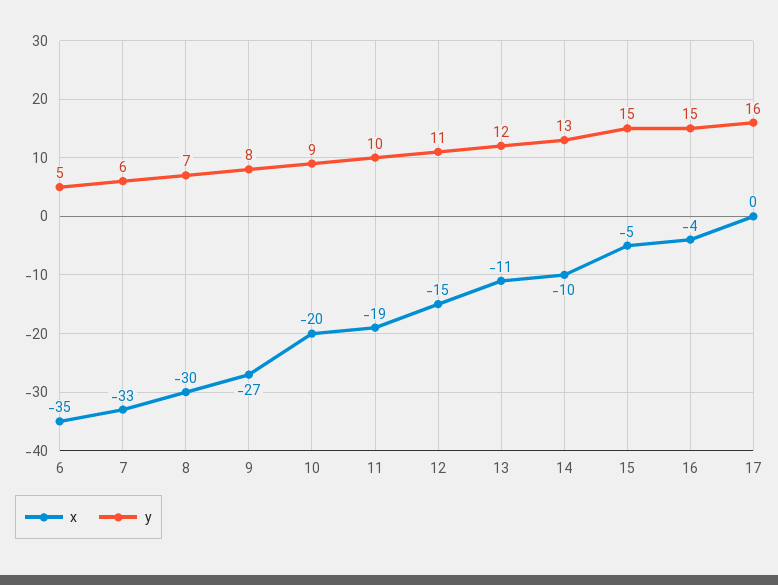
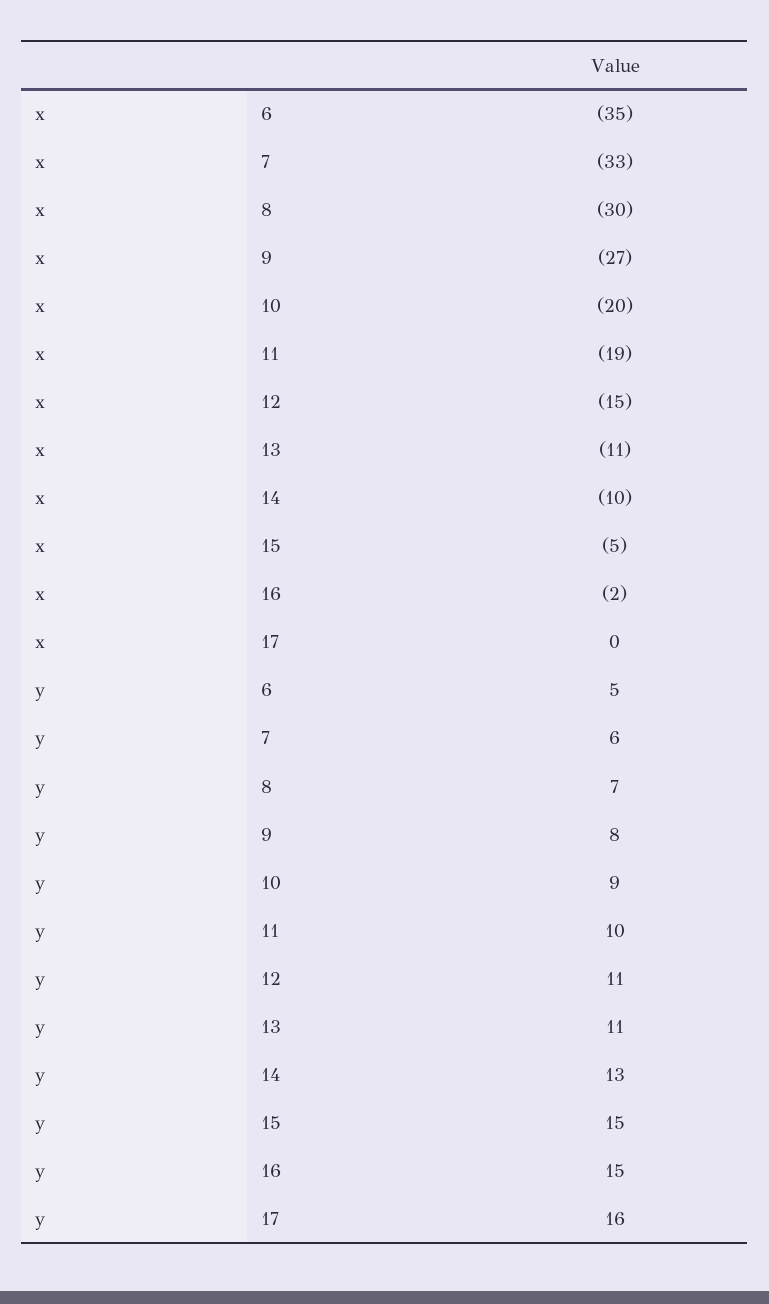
  {
    "x": {
      "6": -35,
      "7": -33,
      "8": -30,
      "9": -27,
      "10": -20,
      "11": -19,
      "12": -15,
      "13": -11,
      "14": -10,
      "15": -5,
-     "16": -4,
+     "16": -2,
      "17": 0
    },
    "y": {
      "6": 5,
      "7": 6,
      "8": 7,
      "9": 8,
      "10": 9,
      "11": 10,
      "12": 11,
-     "13": 12,
+     "13": 11,
      "14": 13,
      "15": 15,
      "16": 15,
      "17": 16
    }
  }

